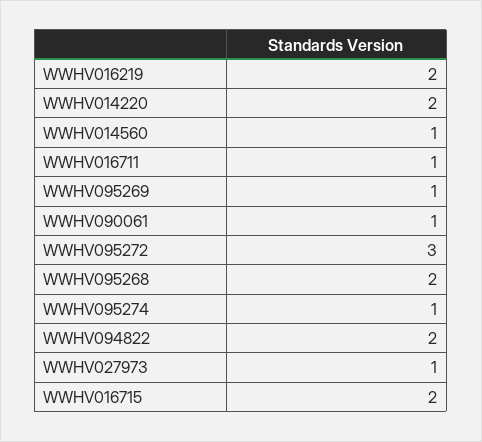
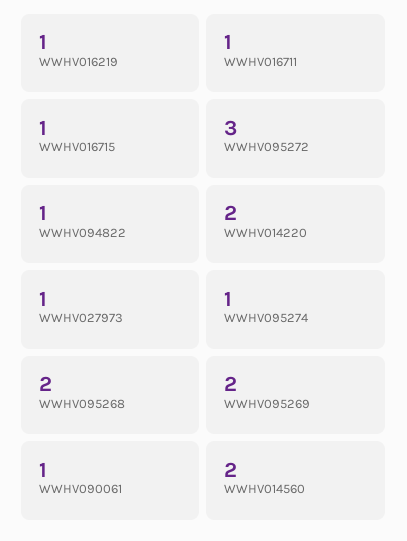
  {
-   "WWHV016219": 2,
+   "WWHV016219": 1,
    "WWHV014220": 2,
-   "WWHV014560": 1,
+   "WWHV014560": 2,
    "WWHV016711": 1,
-   "WWHV095269": 1,
+   "WWHV095269": 2,
    "WWHV090061": 1,
    "WWHV095272": 3,
    "WWHV095268": 2,
    "WWHV095274": 1,
-   "WWHV094822": 2,
+   "WWHV094822": 1,
    "WWHV027973": 1,
-   "WWHV016715": 2
+   "WWHV016715": 1
  }

